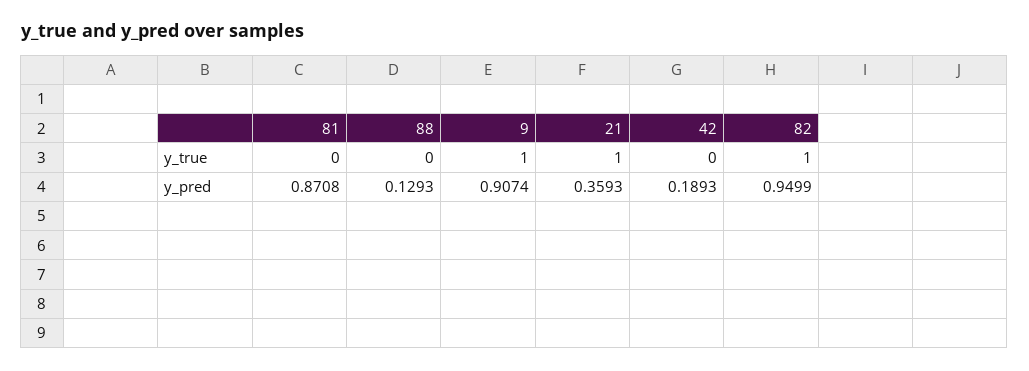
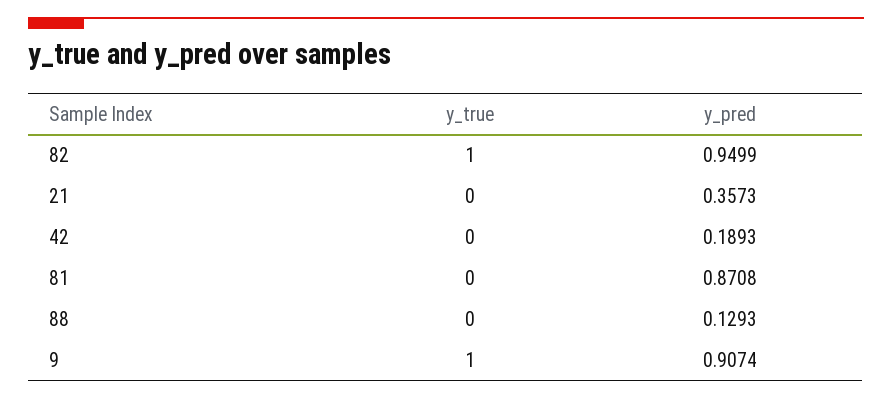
  {
    "81": {
      "y_true": 0,
      "y_pred": 0.8708
    },
    "88": {
      "y_true": 0,
      "y_pred": 0.1293
    },
    "9": {
      "y_true": 1,
      "y_pred": 0.9074
    },
    "21": {
-     "y_true": 1,
+     "y_true": 0,
-     "y_pred": 0.3593
+     "y_pred": 0.3573
    },
    "42": {
      "y_true": 0,
      "y_pred": 0.1893
    },
    "82": {
      "y_true": 1,
      "y_pred": 0.9499
    }
  }

